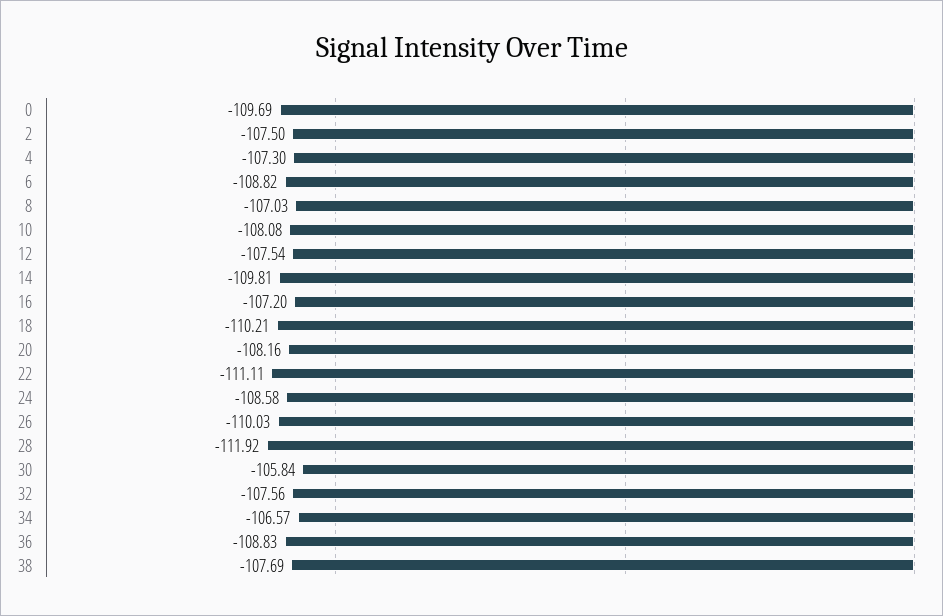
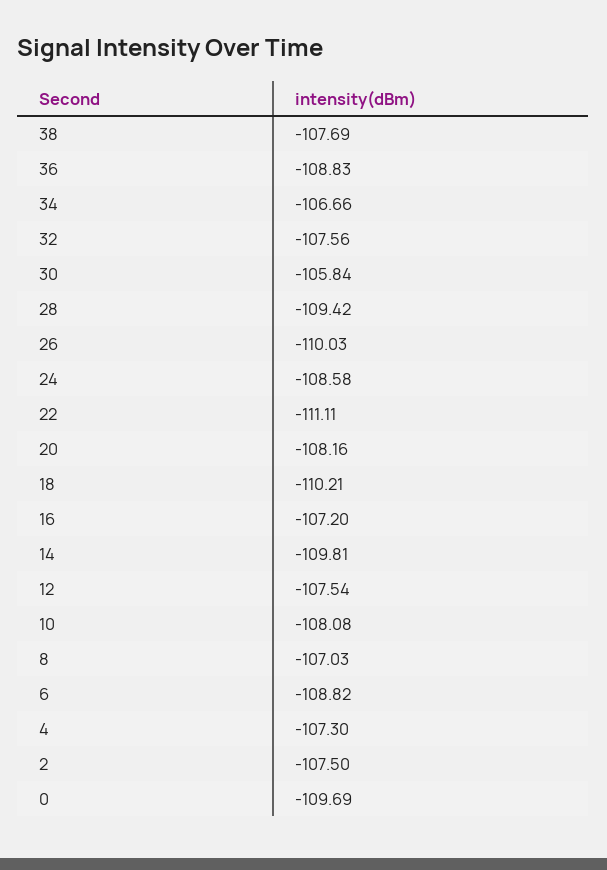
  {
    "0": -109.69,
    "2": -107.5,
    "4": -107.3,
    "6": -108.82,
    "8": -107.03,
    "10": -108.08,
    "12": -107.54,
    "14": -109.81,
    "16": -107.2,
    "18": -110.21,
    "20": -108.16,
    "22": -111.11,
    "24": -108.58,
    "26": -110.03,
-   "28": -111.92,
+   "28": -109.42,
    "30": -105.84,
    "32": -107.56,
-   "34": -106.57,
+   "34": -106.66,
    "36": -108.83,
    "38": -107.69
  }

